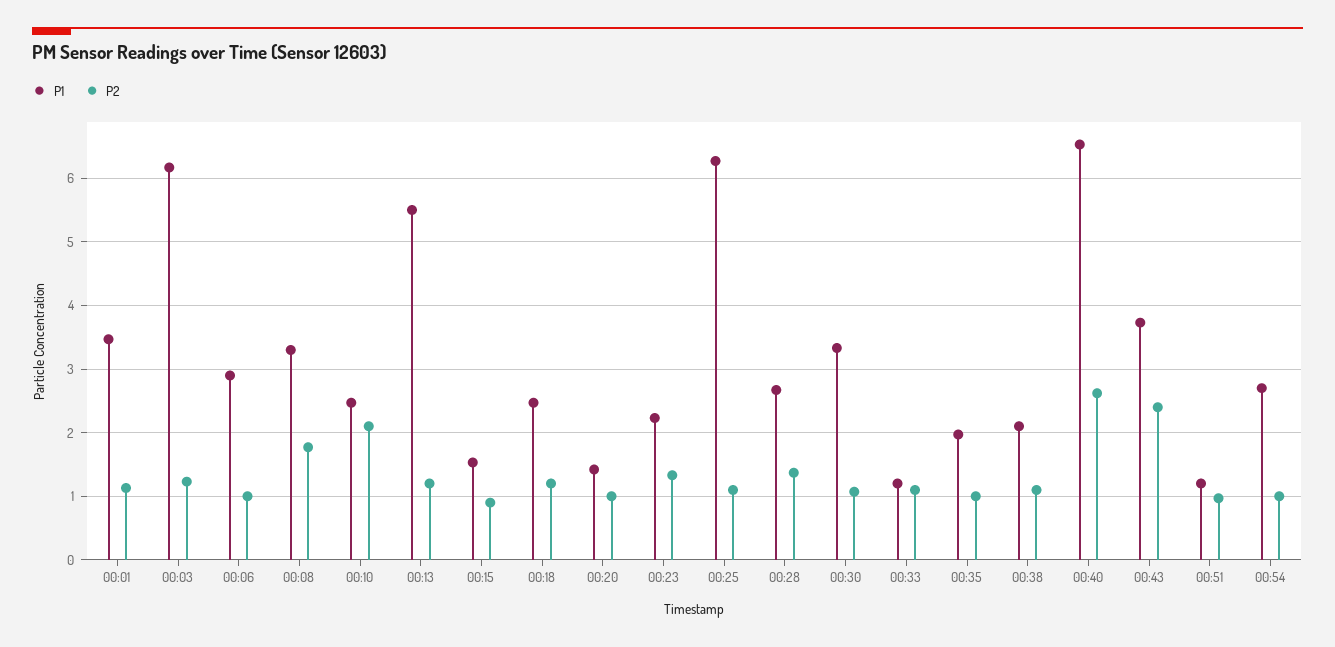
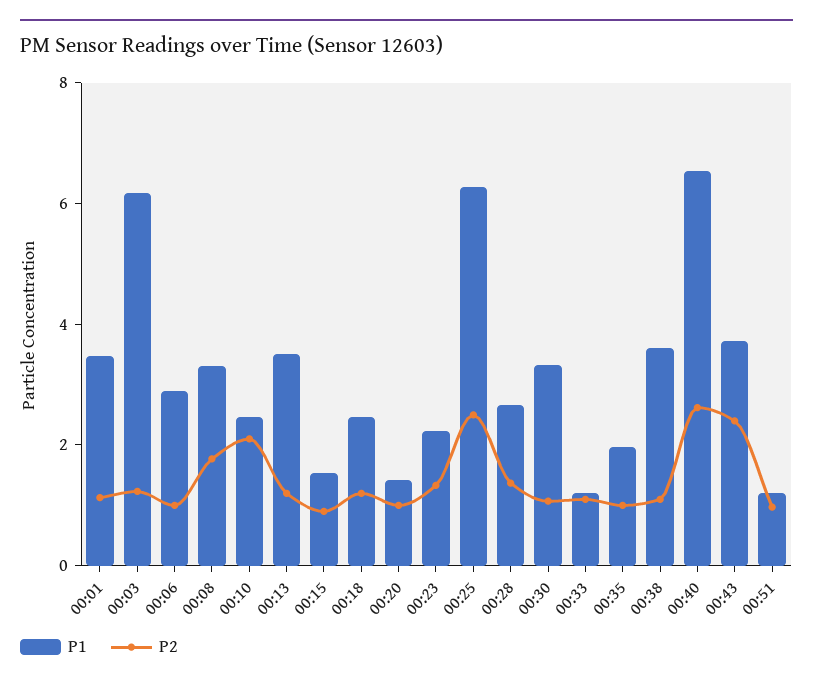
  {
    "P1": {
      "00:01": 3.5,
      "00:03": 6.2,
      "00:06": 2.9,
      "00:08": 3.3,
      "00:10": 2.5,
-     "00:13": 5.5,
+     "00:13": 3.5,
      "00:15": 1.5,
      "00:18": 2.5,
      "00:20": 1.4,
      "00:23": 2.2,
      "00:25": 6.3,
      "00:28": 2.7,
      "00:30": 3.3,
      "00:33": 1.2,
      "00:35": 2,
-     "00:38": 2.1,
+     "00:38": 3.5,
      "00:40": 6.5,
      "00:43": 3.7,
-     "00:51": 1.2,
+     "00:51": 1.2
-     "00:54": 2.7
    },
    "P2": {
      "00:01": 1.1,
      "00:03": 1.2,
      "00:06": 1,
      "00:08": 1.8,
      "00:10": 2.1,
      "00:13": 1.2,
      "00:15": 0.9,
      "00:18": 1.2,
      "00:20": 1,
      "00:23": 1.3,
-     "00:25": 1.1,
+     "00:25": 2.5,
      "00:28": 1.4,
      "00:30": 1.1,
      "00:33": 1.1,
      "00:35": 1,
      "00:38": 1.1,
      "00:40": 2.6,
      "00:43": 2.4,
-     "00:51": 1,
+     "00:51": 1
-     "00:54": 1
    }
  }

